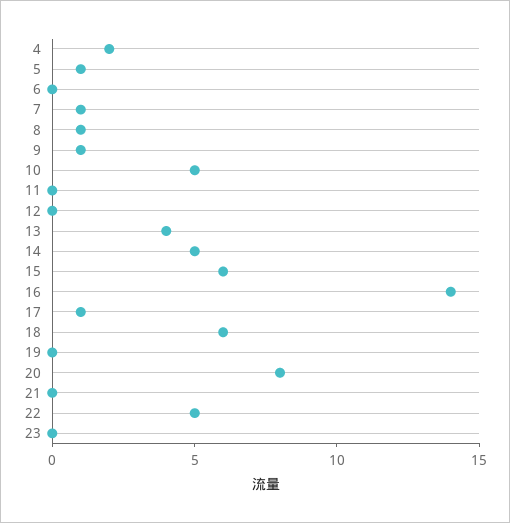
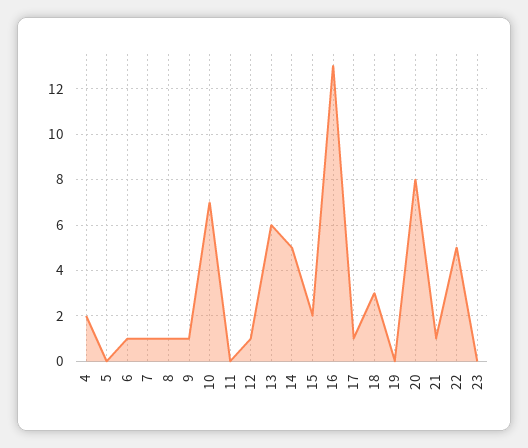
  {
    "4": 2,
-   "5": 1,
+   "5": 0,
-   "6": 0,
+   "6": 1,
    "7": 1,
    "8": 1,
    "9": 1,
-   "10": 5,
+   "10": 7,
    "11": 0,
-   "12": 0,
+   "12": 1,
-   "13": 4,
+   "13": 6,
    "14": 5,
-   "15": 6,
+   "15": 2,
-   "16": 14,
+   "16": 13,
    "17": 1,
-   "18": 6,
+   "18": 3,
    "19": 0,
    "20": 8,
-   "21": 0,
+   "21": 1,
    "22": 5,
    "23": 0
  }

